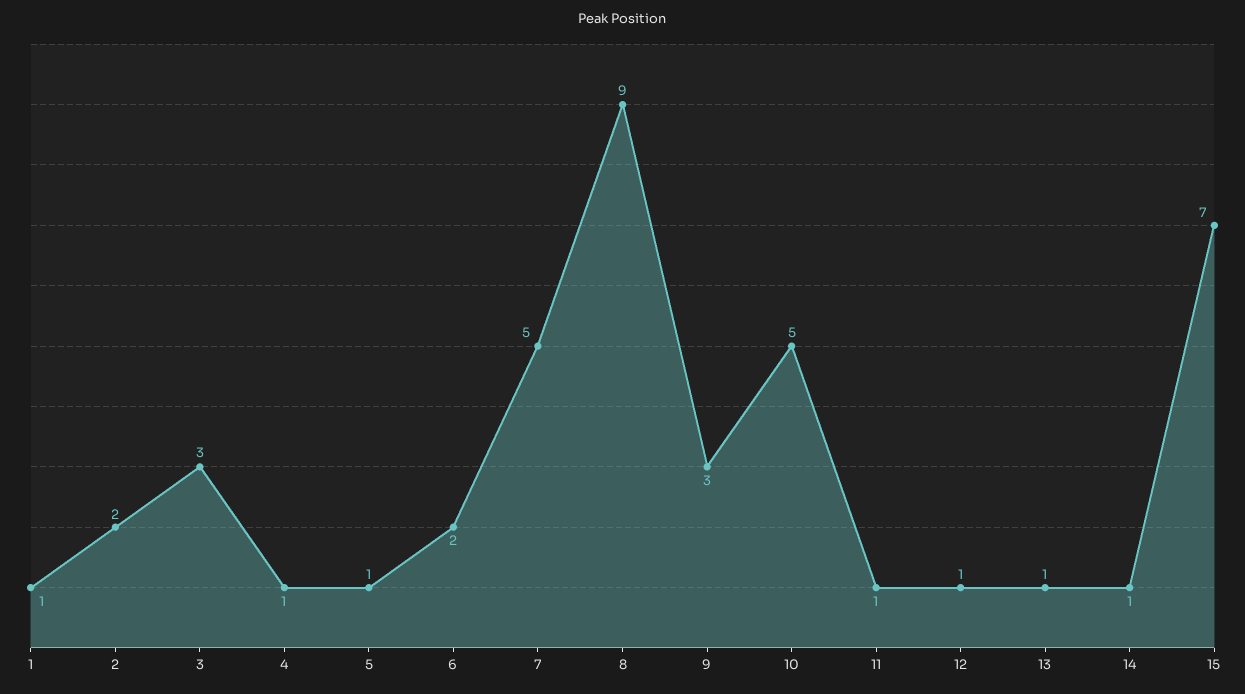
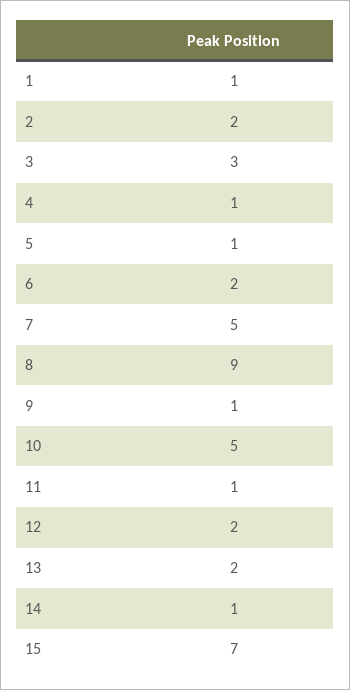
  {
    "1": 1,
    "2": 2,
    "3": 3,
    "4": 1,
    "5": 1,
    "6": 2,
    "7": 5,
    "8": 9,
-   "9": 3,
+   "9": 1,
    "10": 5,
    "11": 1,
-   "12": 1,
+   "12": 2,
-   "13": 1,
+   "13": 2,
    "14": 1,
    "15": 7
  }

